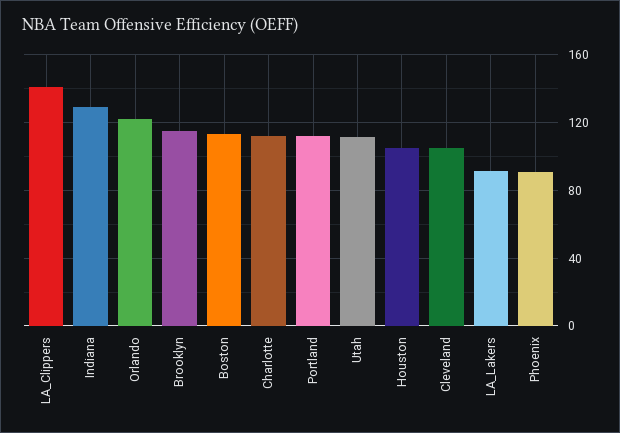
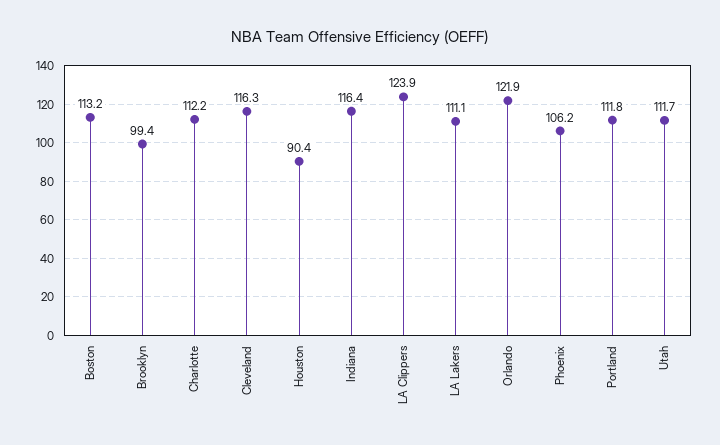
  {
-   "LA_Clippers": 140,
+   "LA_Clippers": 123.9,
-   "Indiana": 130,
+   "Indiana": 116.4,
    "Orlando": 121.9,
-   "Brooklyn": 115,
+   "Brooklyn": 99.4,
    "Boston": 113.2,
    "Charlotte": 112.2,
    "Portland": 111.8,
    "Utah": 111.7,
-   "Houston": 105,
+   "Houston": 90.4,
-   "Cleveland": 105,
+   "Cleveland": 116.3,
-   "LA_Lakers": 90,
+   "LA_Lakers": 111.1,
-   "Phoenix": 90
+   "Phoenix": 106.2
  }

